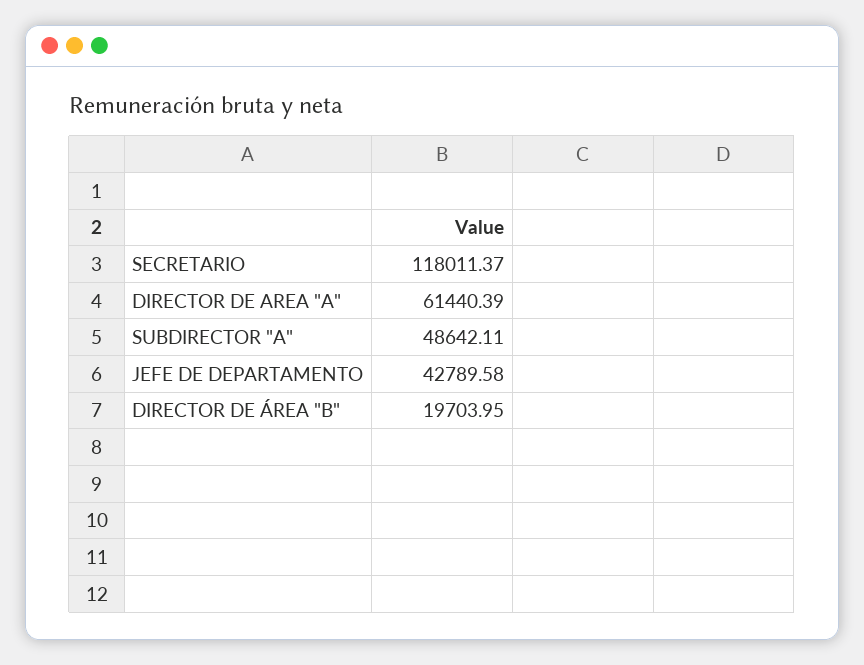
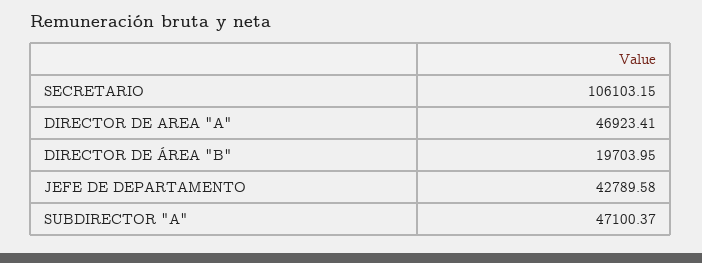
  {
-   "SECRETARIO": 118011.37,
+   "SECRETARIO": 106103.15,
-   "DIRECTOR DE AREA \"A\"": 61440.39,
+   "DIRECTOR DE AREA \"A\"": 46923.41,
-   "SUBDIRECTOR \"A\"": 48642.11,
+   "SUBDIRECTOR \"A\"": 47100.37,
    "JEFE DE DEPARTAMENTO": 42789.58,
    "DIRECTOR DE ÁREA \"B\"": 19703.95
  }

